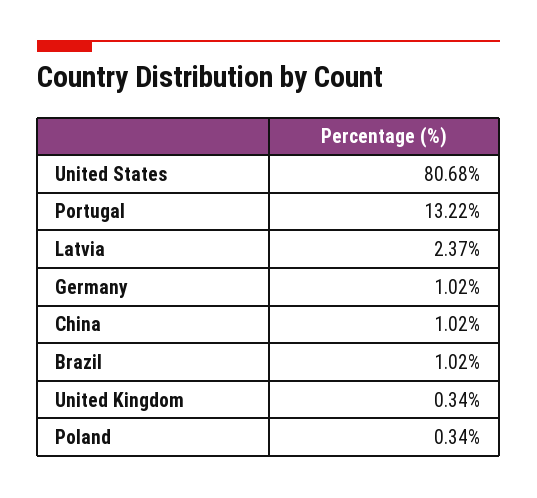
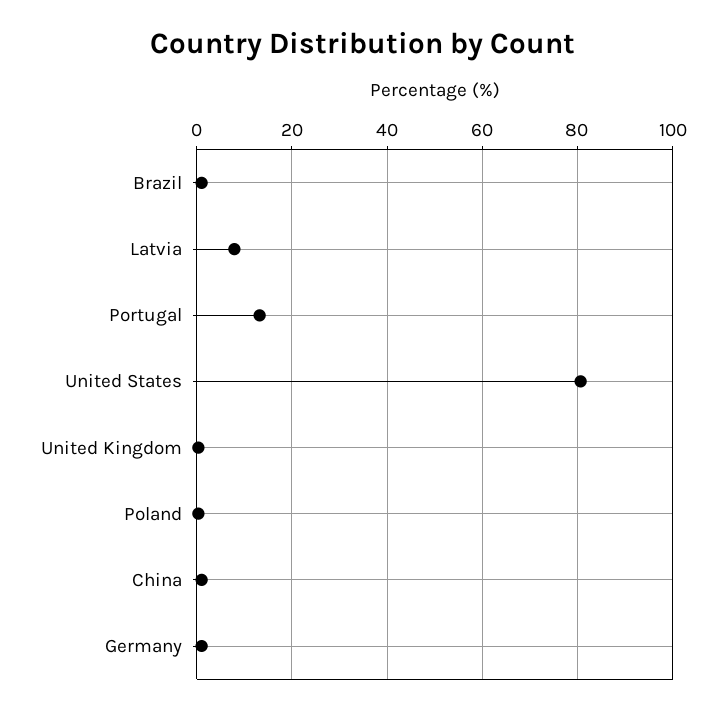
  {
    "United States": 80.68,
    "Portugal": 13.22,
-   "Latvia": 2.37,
+   "Latvia": 8,
    "Germany": 1.02,
    "China": 1.02,
    "Brazil": 1.02,
    "United Kingdom": 0.34,
    "Poland": 0.34
  }

